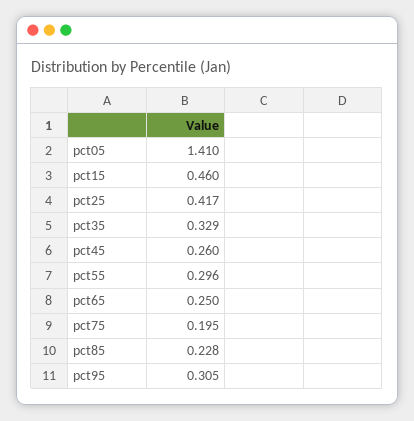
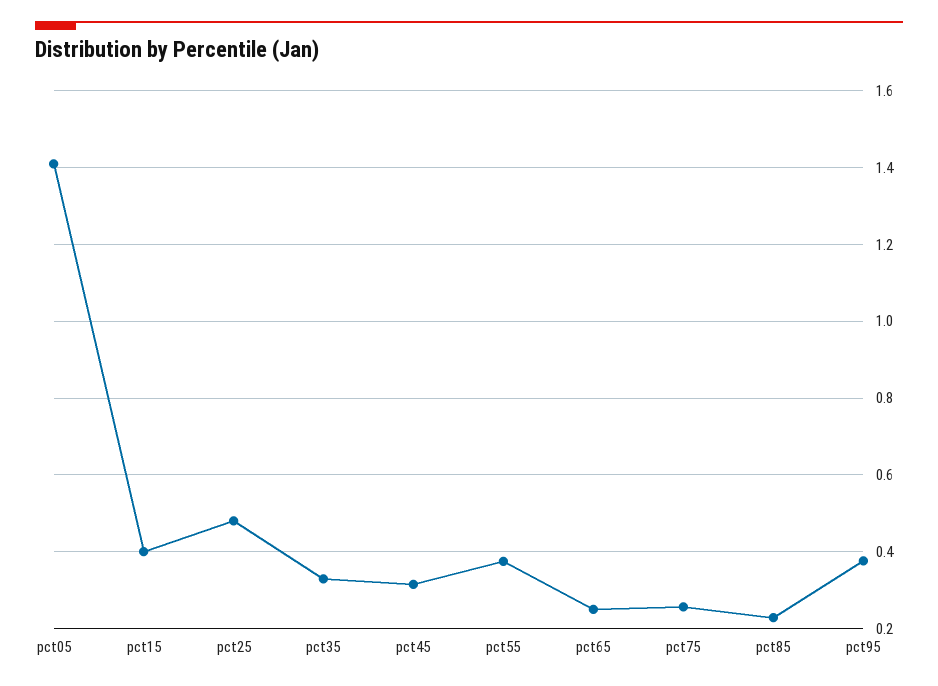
  {
    "pct05": 1.41,
-   "pct15": 0.46,
+   "pct15": 0.4,
-   "pct25": 0.417,
+   "pct25": 0.48,
    "pct35": 0.329,
-   "pct45": 0.26,
+   "pct45": 0.32,
-   "pct55": 0.296,
+   "pct55": 0.38,
    "pct65": 0.25,
-   "pct75": 0.195,
+   "pct75": 0.26,
    "pct85": 0.228,
-   "pct95": 0.305
+   "pct95": 0.38
  }

